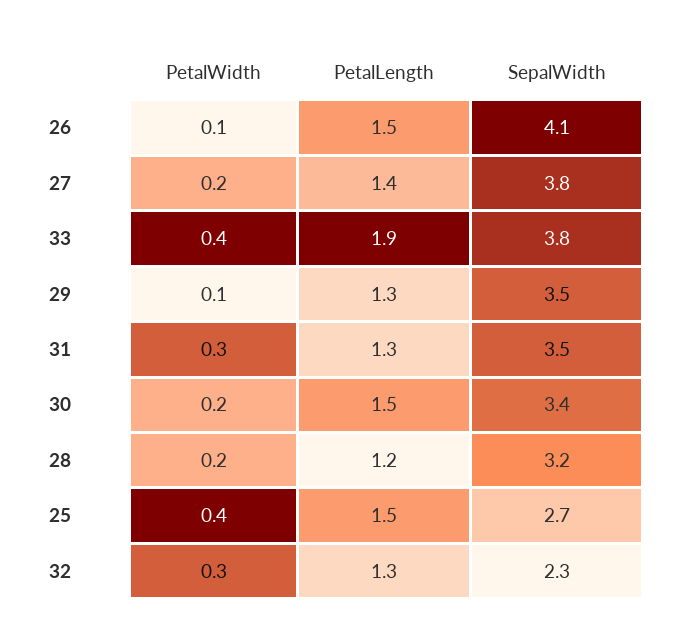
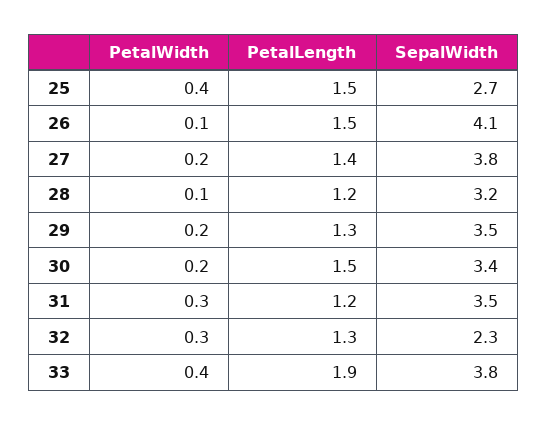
  {
    "PetalWidth": {
      "26": 0.1,
      "27": 0.2,
      "33": 0.4,
-     "29": 0.1,
+     "29": 0.2,
      "31": 0.3,
      "30": 0.2,
-     "28": 0.2,
+     "28": 0.1,
      "25": 0.4,
      "32": 0.3
    },
    "PetalLength": {
      "26": 1.5,
      "27": 1.4,
      "33": 1.9,
      "29": 1.3,
-     "31": 1.3,
+     "31": 1.2,
      "30": 1.5,
      "28": 1.2,
      "25": 1.5,
      "32": 1.3
    },
    "SepalWidth": {
      "26": 4.1,
      "27": 3.8,
      "33": 3.8,
      "29": 3.5,
      "31": 3.5,
      "30": 3.4,
      "28": 3.2,
      "25": 2.7,
      "32": 2.3
    }
  }

